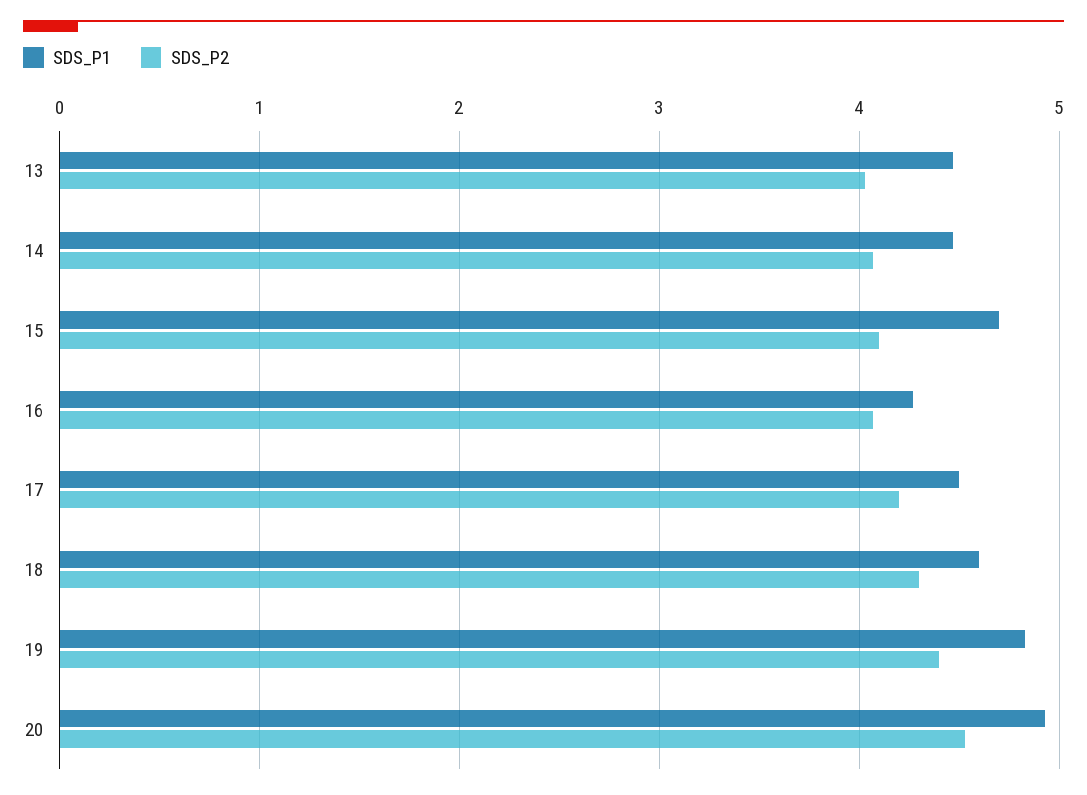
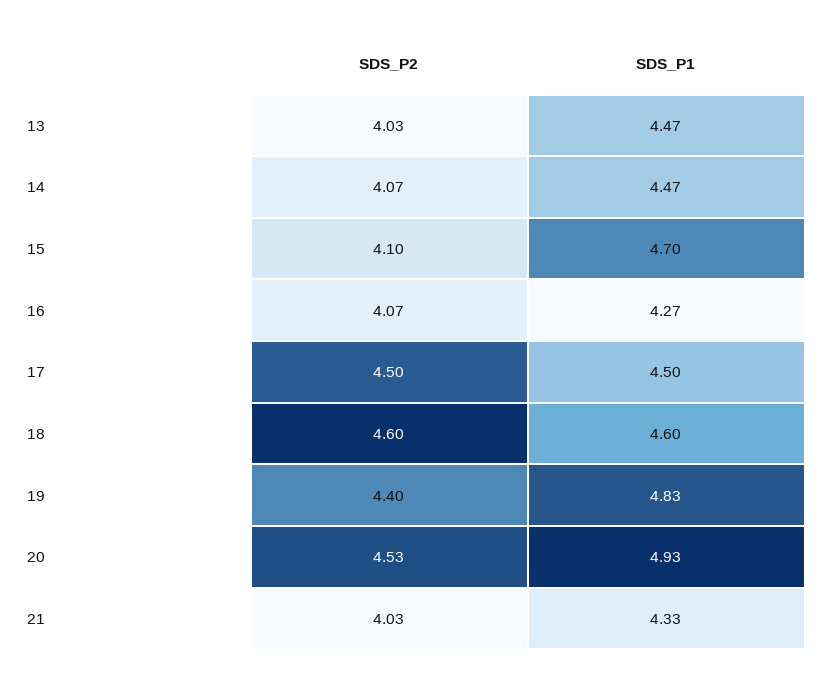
  {
    "SDS_P1": {
      "13": 4.47,
      "14": 4.47,
      "15": 4.7,
      "16": 4.27,
      "17": 4.5,
      "18": 4.6,
      "19": 4.83,
-     "20": 4.93
+     "20": 4.93,
+     "21": 4.33
    },
    "SDS_P2": {
      "13": 4.03,
      "14": 4.07,
      "15": 4.1,
      "16": 4.07,
-     "17": 4.2,
+     "17": 4.5,
-     "18": 4.3,
+     "18": 4.6,
      "19": 4.4,
-     "20": 4.53
+     "20": 4.53,
+     "21": 4.03
    }
  }

